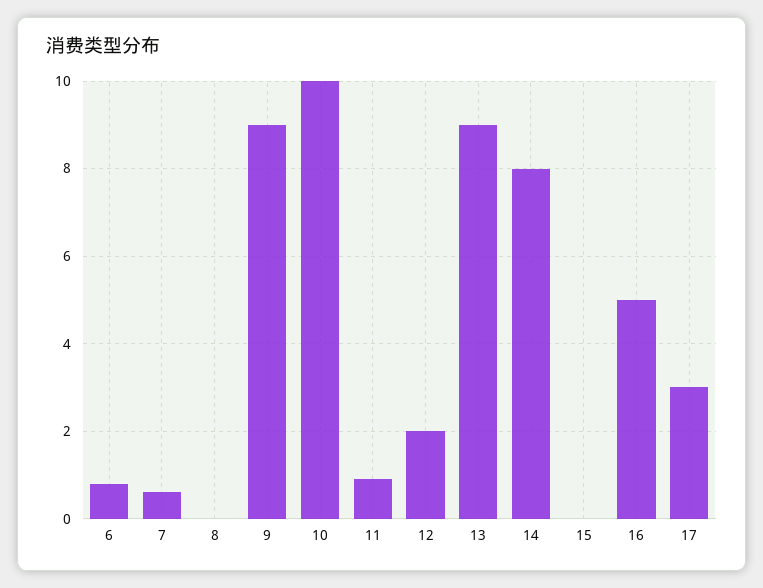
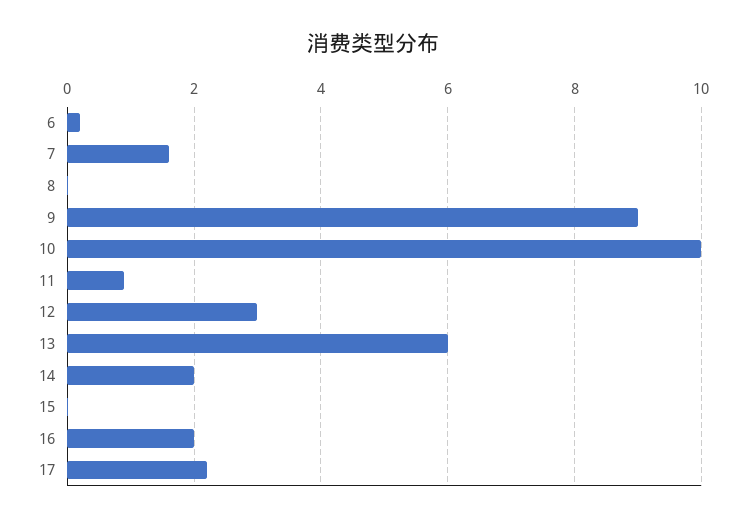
  {
-   "6": 0.8,
+   "6": 0.2,
-   "7": 0.6,
+   "7": 1.6,
    "8": 0,
    "9": 9,
    "10": 10,
    "11": 1,
-   "12": 2,
+   "12": 3,
-   "13": 9,
+   "13": 6,
-   "14": 8,
+   "14": 2,
    "15": 0,
-   "16": 5,
+   "16": 2,
-   "17": 3
+   "17": 2.2
  }

